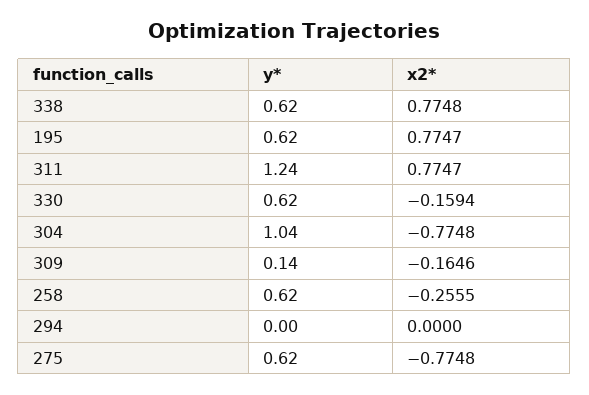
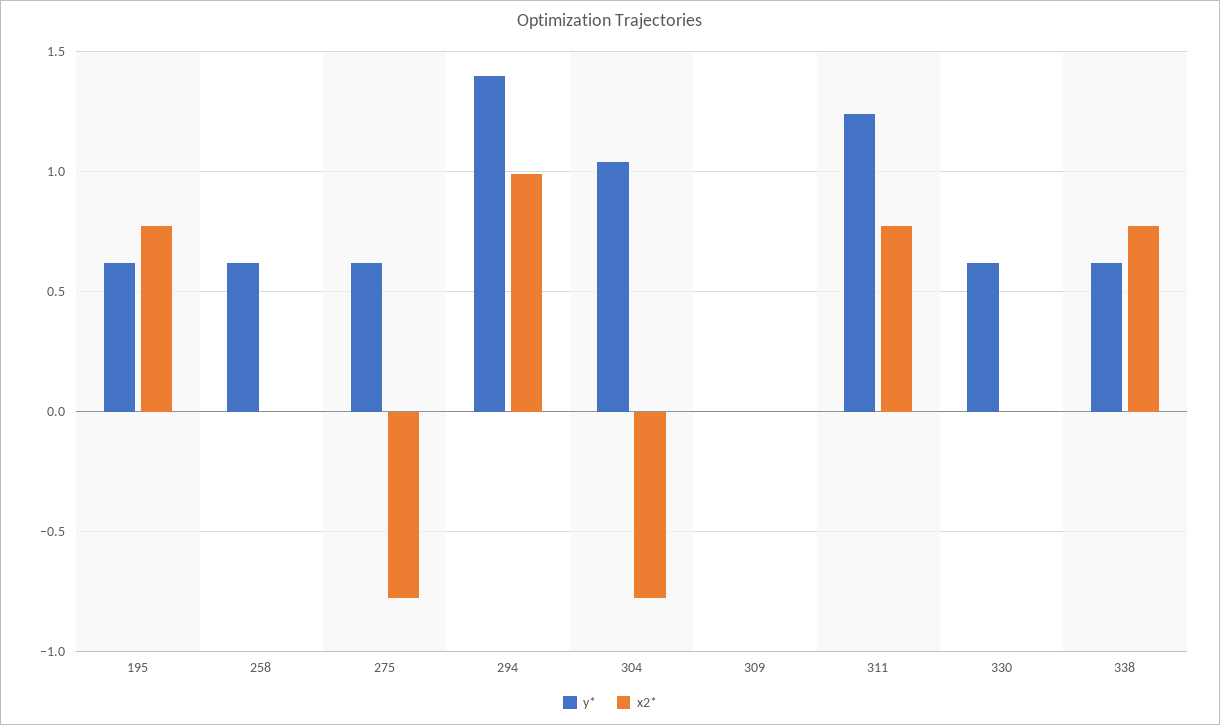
  {
    "y*": {
      "338": 0.62,
      "195": 0.62,
      "311": 1.24,
      "330": 0.62,
      "304": 1.04,
-     "309": 0.14,
+     "309": 0,
      "258": 0.62,
-     "294": 0,
+     "294": 1.4,
      "275": 0.62
    },
    "x2*": {
      "338": 0.7748,
      "195": 0.7747,
      "311": 0.7747,
-     "330": -0.1594,
+     "330": 0,
      "304": -0.7748,
-     "309": -0.1646,
+     "309": 0,
-     "258": -0.2555,
+     "258": 0,
-     "294": 0,
+     "294": 1,
      "275": -0.7748
    }
  }

